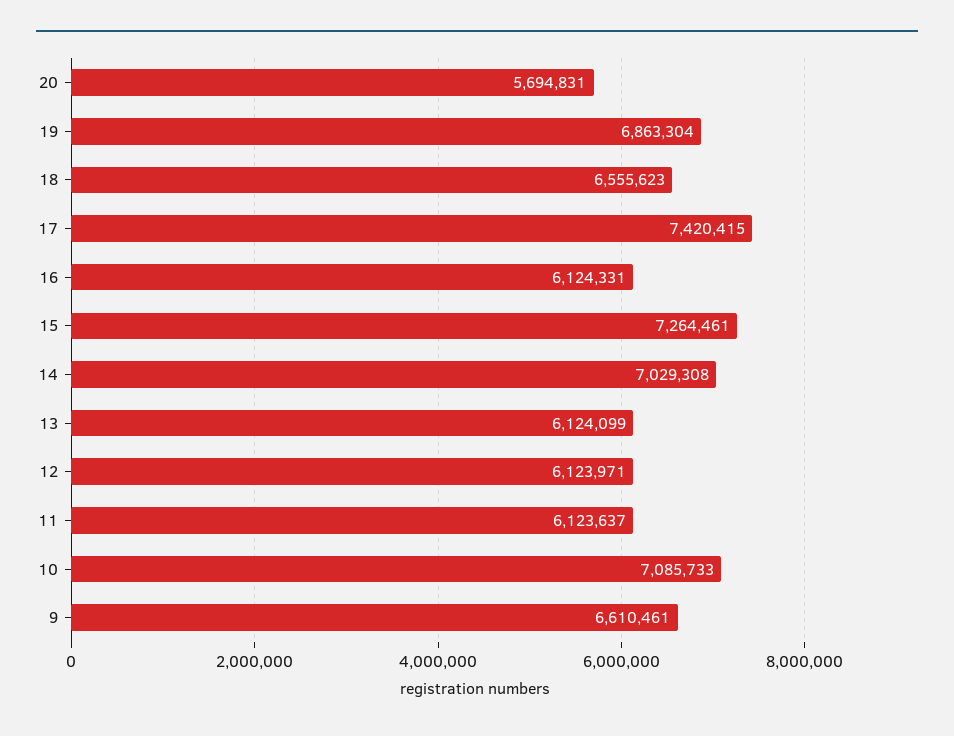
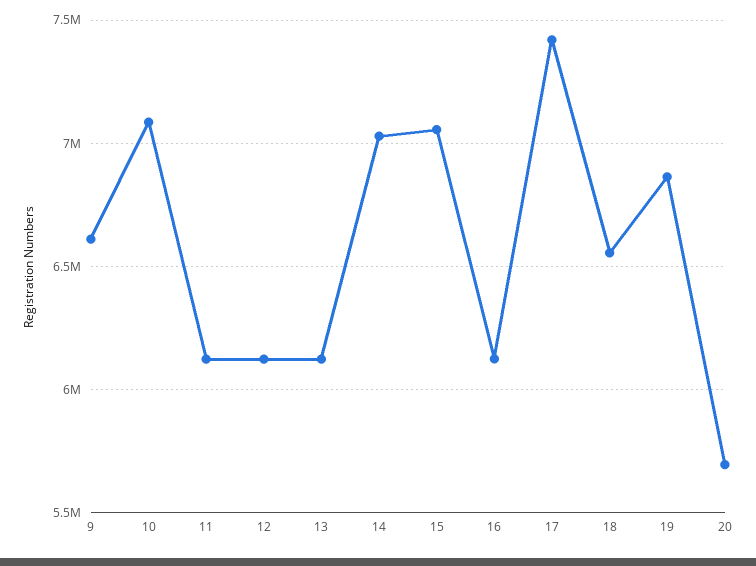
  {
    "20": 5694831,
    "19": 6863304,
    "18": 6555623,
    "17": 7420415,
    "16": 6124331,
-   "15": 7264461,
+   "15": 7050000,
    "14": 7029308,
    "13": 6124099,
    "12": 6123971,
    "11": 6123637,
    "10": 7085733,
    "9": 6610461
  }

